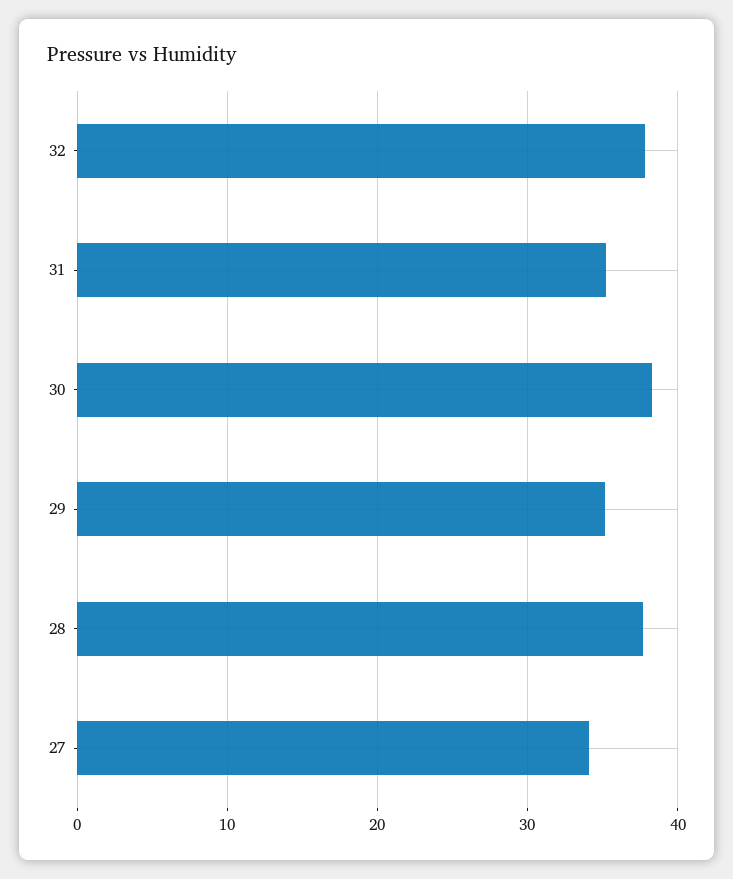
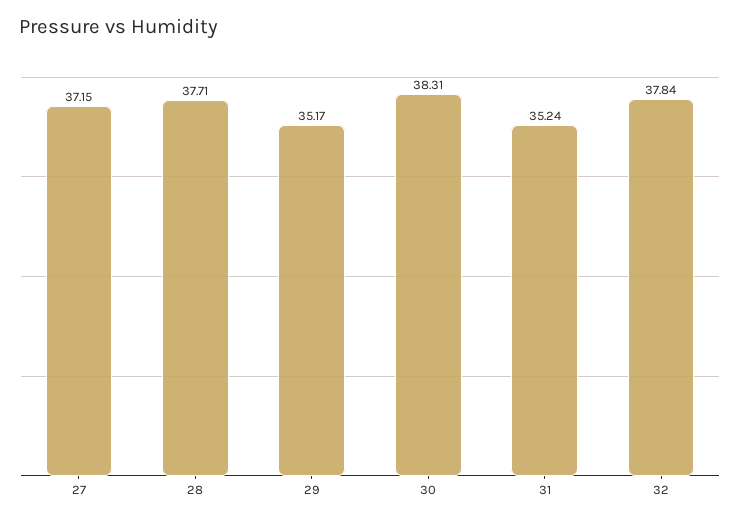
  {
    "32": 37.84,
    "31": 35.24,
    "30": 38.31,
    "29": 35.17,
    "28": 37.71,
-   "27": 34
+   "27": 37.15
  }

